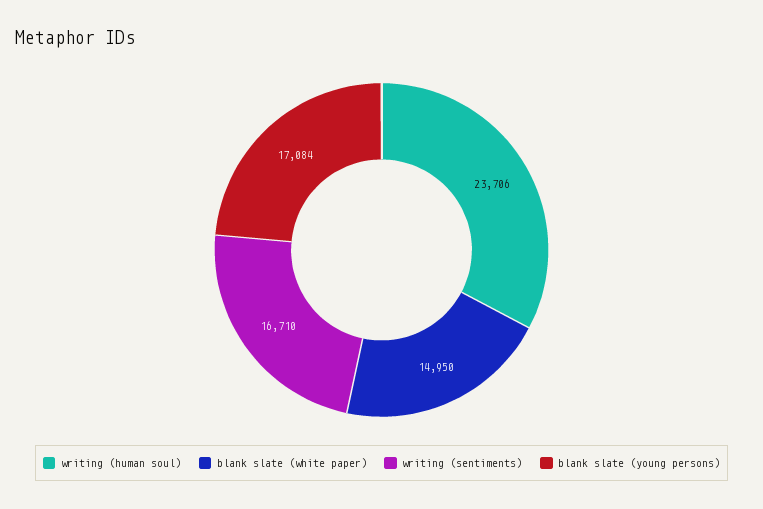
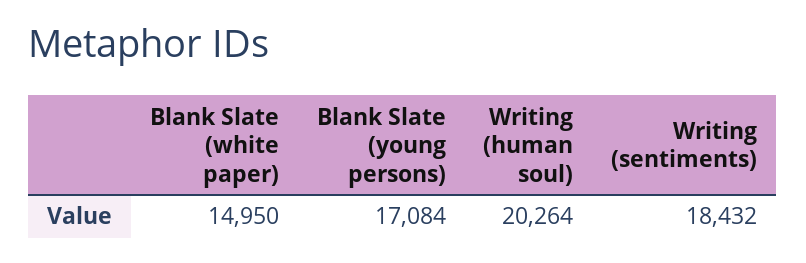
  {
-   "writing (human soul)": 23706,
+   "writing (human soul)": 20264,
    "blank slate (white paper)": 14950,
-   "writing (sentiments)": 16710,
+   "writing (sentiments)": 18432,
    "blank slate (young persons)": 17084
  }

